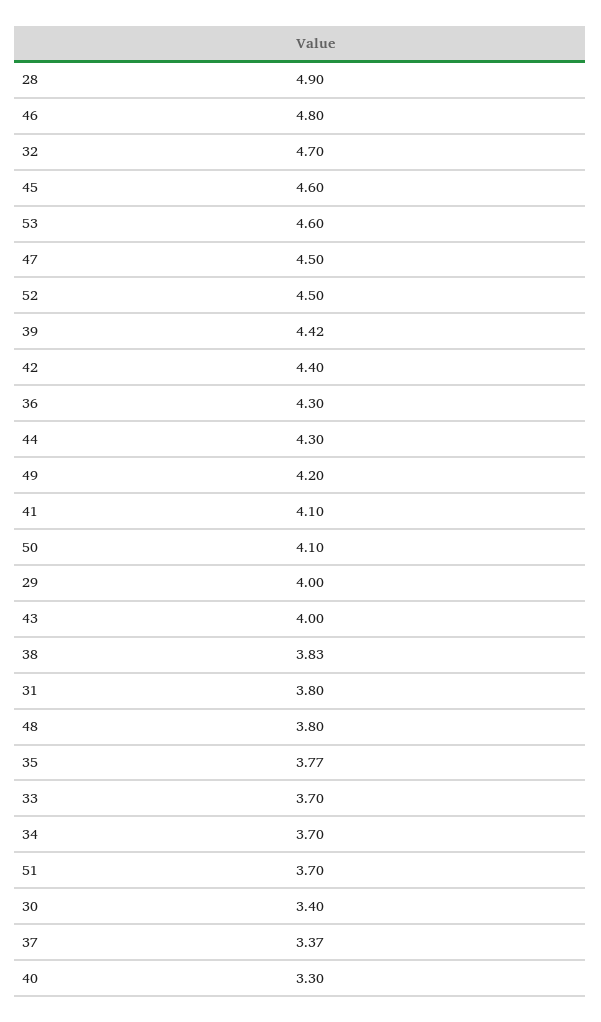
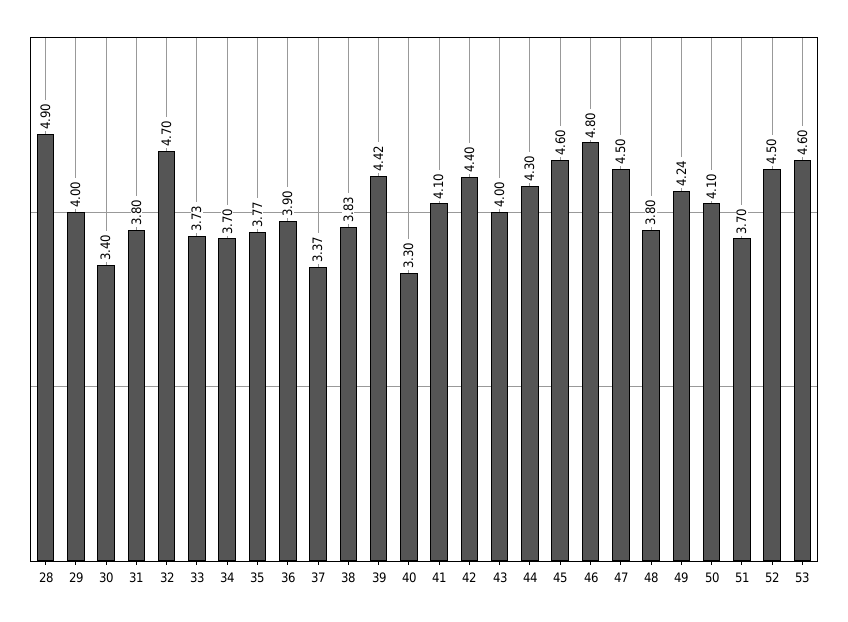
  {
    "28": 4.9,
    "46": 4.8,
    "32": 4.7,
    "45": 4.6,
    "53": 4.6,
    "47": 4.5,
    "52": 4.5,
    "39": 4.42,
    "42": 4.4,
-   "36": 4.3,
+   "36": 3.9,
    "44": 4.3,
-   "49": 4.2,
+   "49": 4.24,
    "41": 4.1,
    "50": 4.1,
    "29": 4,
    "43": 4,
    "38": 3.83,
    "31": 3.8,
    "48": 3.8,
    "35": 3.77,
-   "33": 3.7,
+   "33": 3.73,
    "34": 3.7,
    "51": 3.7,
    "30": 3.4,
    "37": 3.37,
    "40": 3.3
  }

